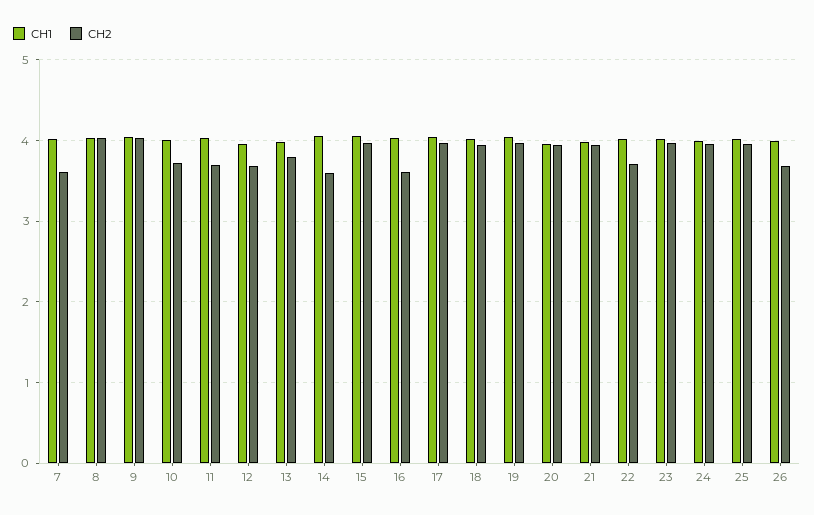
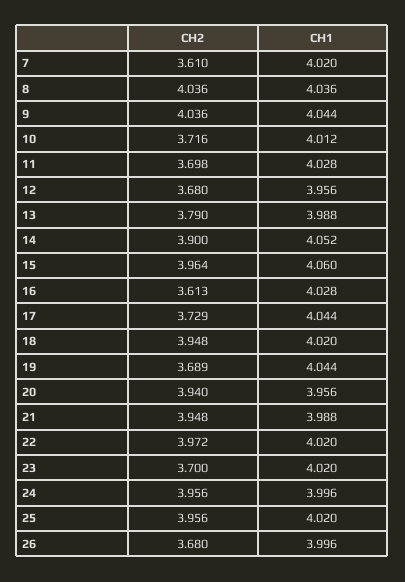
  {
    "CH1": {
      "7": 4.02,
      "8": 4.036,
      "9": 4.044,
      "10": 4.012,
      "11": 4.028,
      "12": 3.956,
      "13": 3.988,
      "14": 4.052,
      "15": 4.06,
      "16": 4.028,
      "17": 4.044,
      "18": 4.02,
      "19": 4.044,
      "20": 3.956,
      "21": 3.988,
      "22": 4.02,
      "23": 4.02,
      "24": 3.996,
      "25": 4.02,
      "26": 3.996
    },
    "CH2": {
      "7": 3.61,
      "8": 4.036,
      "9": 4.036,
      "10": 3.716,
      "11": 3.698,
      "12": 3.68,
      "13": 3.79,
-     "14": 3.6,
+     "14": 3.9,
      "15": 3.964,
      "16": 3.613,
-     "17": 4,
+     "17": 3.729,
      "18": 3.948,
-     "19": 4,
+     "19": 3.689,
      "20": 3.94,
      "21": 3.948,
-     "22": 3.7,
+     "22": 3.972,
-     "23": 4,
+     "23": 3.7,
      "24": 3.956,
      "25": 3.956,
      "26": 3.68
    }
  }

